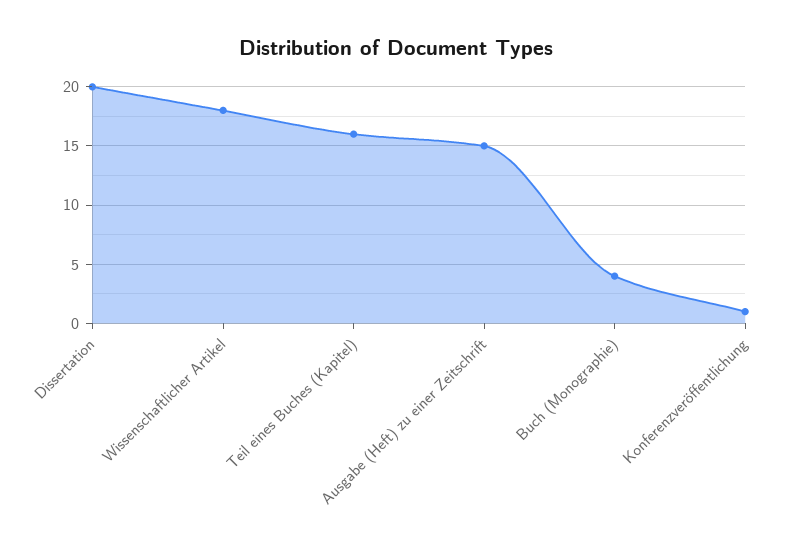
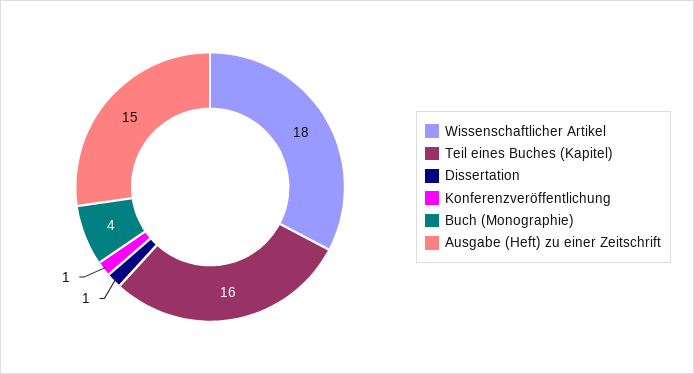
  {
-   "Dissertation": 20,
+   "Dissertation": 1,
    "Wissenschaftlicher Artikel": 18,
    "Teil eines Buches (Kapitel)": 16,
    "Ausgabe (Heft) zu einer Zeitschrift": 15,
    "Buch (Monographie)": 4,
    "Konferenzveröffentlichung": 1
  }

